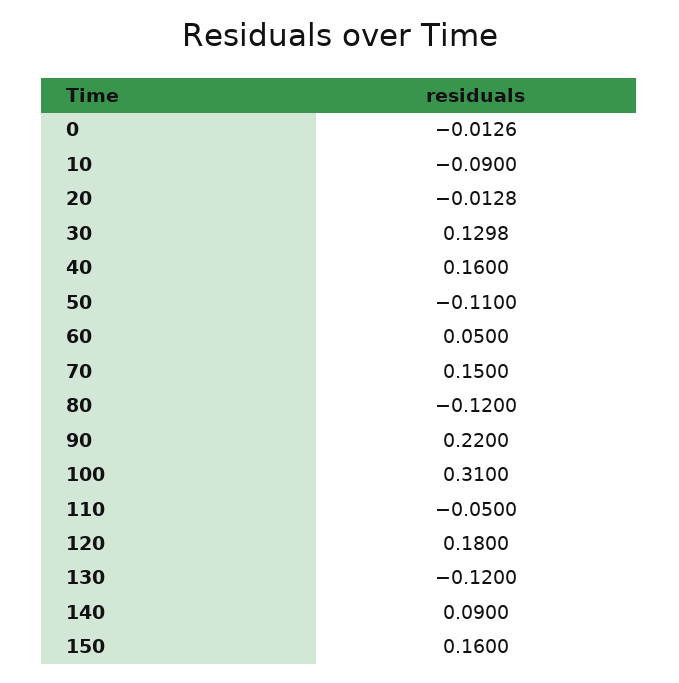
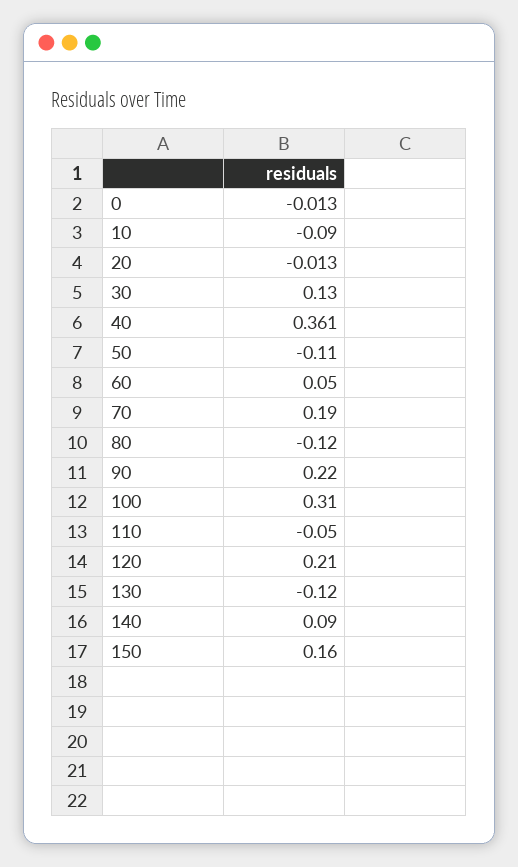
  {
    "0": -0.0126,
    "10": -0.09,
    "20": -0.0128,
    "30": 0.1298,
-   "40": 0.16,
+   "40": 0.361,
    "50": -0.11,
    "60": 0.05,
-   "70": 0.15,
+   "70": 0.19,
    "80": -0.12,
    "90": 0.22,
    "100": 0.31,
    "110": -0.05,
-   "120": 0.18,
+   "120": 0.21,
    "130": -0.12,
    "140": 0.09,
    "150": 0.16
  }

